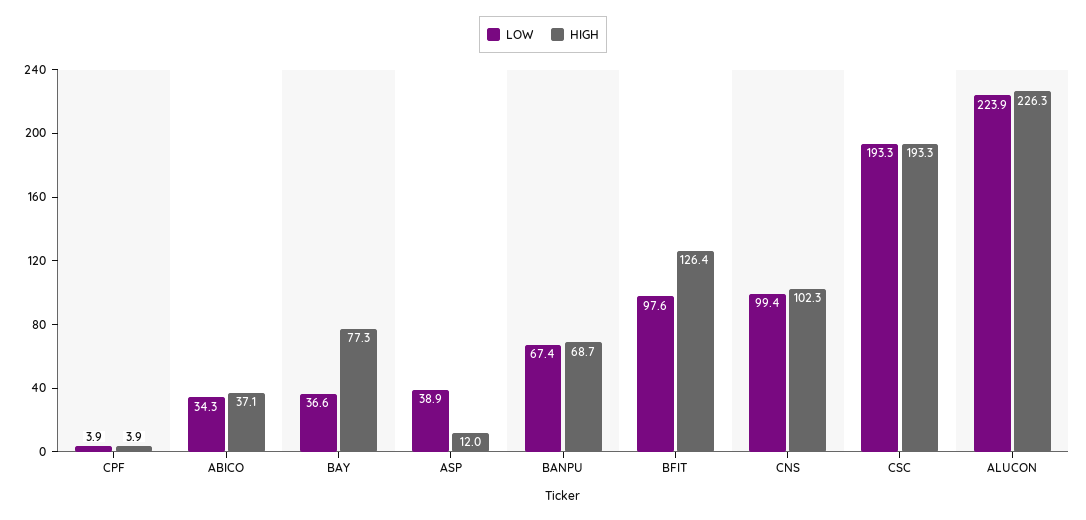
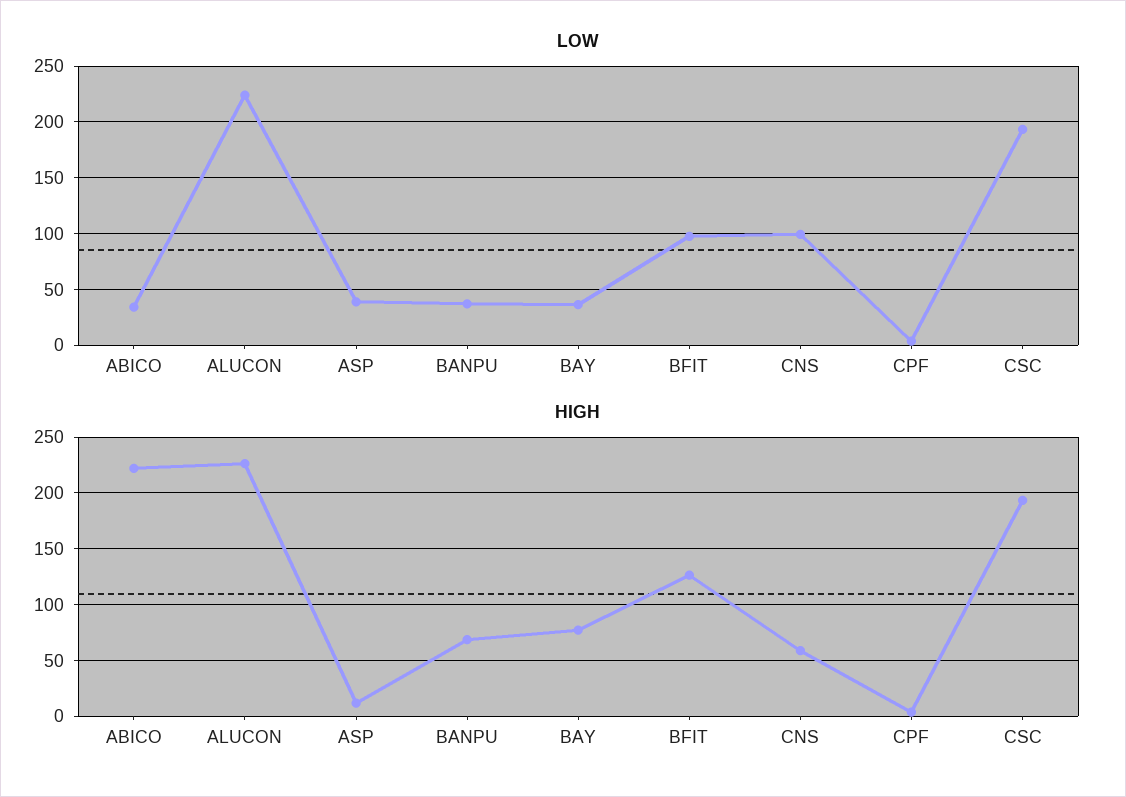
  {
    "LOW": {
      "CPF": 3.9,
      "ABICO": 34.3,
      "BAY": 36.6,
      "ASP": 38.9,
-     "BANPU": 67.4,
+     "BANPU": 40,
      "BFIT": 97.6,
      "CNS": 99.4,
      "CSC": 193.3,
      "ALUCON": 223.9
    },
    "HIGH": {
      "CPF": 3.9,
-     "ABICO": 37.1,
+     "ABICO": 220,
      "BAY": 77.3,
      "ASP": 12,
      "BANPU": 68.7,
      "BFIT": 126.4,
-     "CNS": 102.3,
+     "CNS": 60,
      "CSC": 193.3,
      "ALUCON": 226.3
    }
  }

